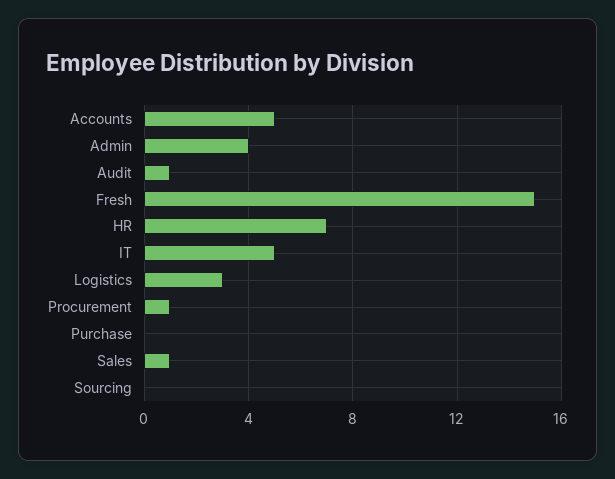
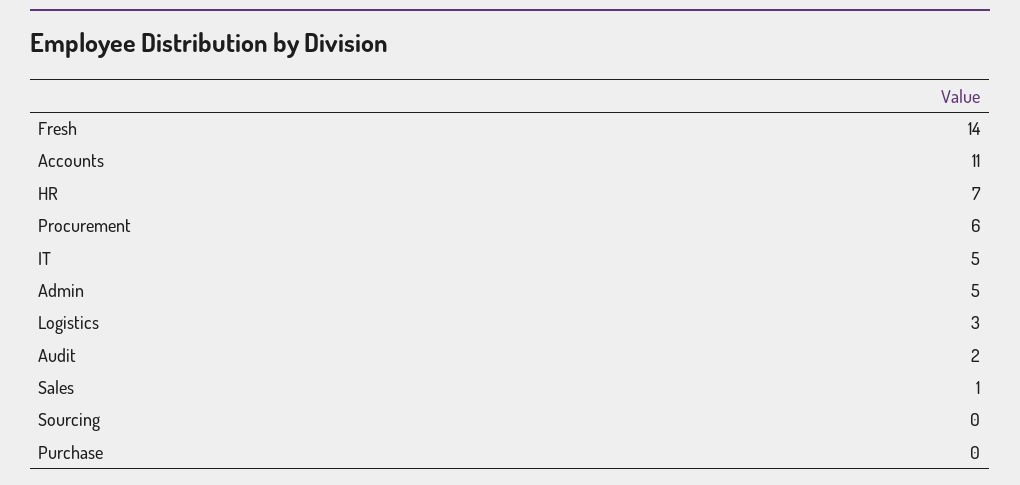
  {
-   "Accounts": 5,
+   "Accounts": 11,
-   "Admin": 4,
+   "Admin": 5,
-   "Audit": 1,
+   "Audit": 2,
-   "Fresh": 15,
+   "Fresh": 14,
    "HR": 7,
    "IT": 5,
    "Logistics": 3,
-   "Procurement": 1,
+   "Procurement": 6,
    "Purchase": 0,
    "Sales": 1,
    "Sourcing": 0
  }

